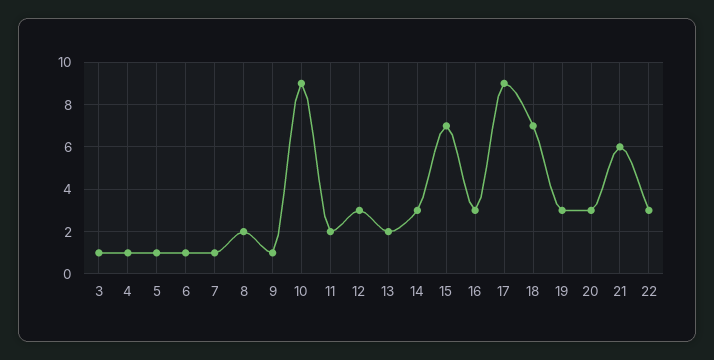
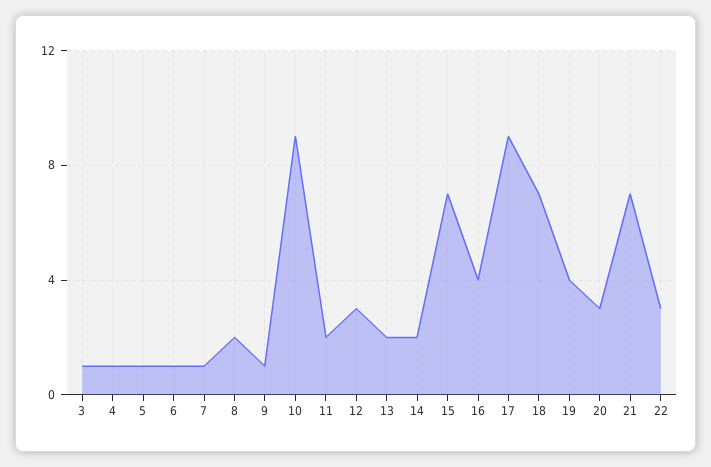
  {
    "3": 1,
    "4": 1,
    "5": 1,
    "6": 1,
    "7": 1,
    "8": 2,
    "9": 1,
    "10": 9,
    "11": 2,
    "12": 3,
    "13": 2,
-   "14": 3,
+   "14": 2,
    "15": 7,
-   "16": 3,
+   "16": 4,
    "17": 9,
    "18": 7,
-   "19": 3,
+   "19": 4,
    "20": 3,
-   "21": 6,
+   "21": 7,
    "22": 3
  }

